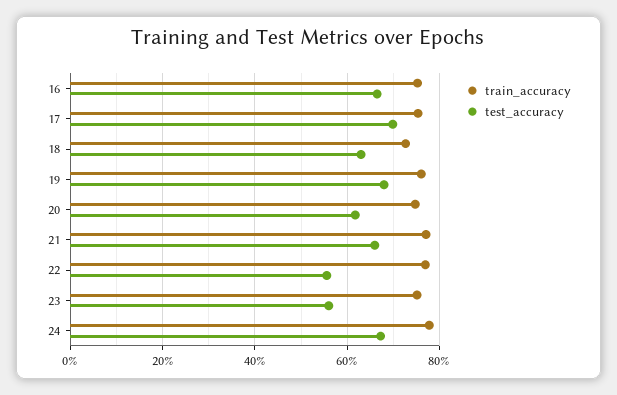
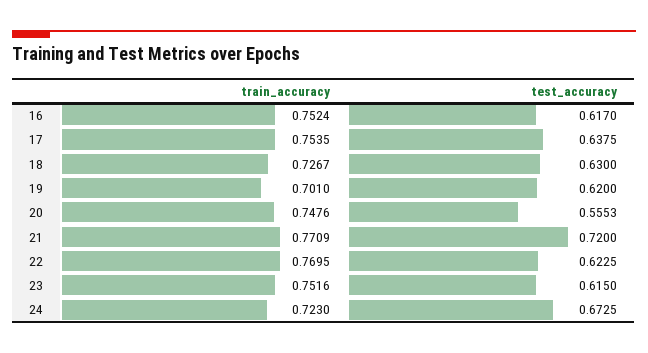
  {
    "train_accuracy": {
      "16": 0.7524,
      "17": 0.7535,
      "18": 0.7267,
-     "19": 0.76,
+     "19": 0.701,
      "20": 0.7476,
      "21": 0.7709,
      "22": 0.7695,
      "23": 0.7516,
-     "24": 0.78
+     "24": 0.723
    },
    "test_accuracy": {
-     "16": 0.66,
+     "16": 0.617,
-     "17": 0.7,
+     "17": 0.6375,
      "18": 0.63,
-     "19": 0.68,
+     "19": 0.62,
-     "20": 0.62,
+     "20": 0.5553,
-     "21": 0.66,
+     "21": 0.72,
-     "22": 0.56,
+     "22": 0.6225,
-     "23": 0.56,
+     "23": 0.615,
      "24": 0.6725
    }
  }

